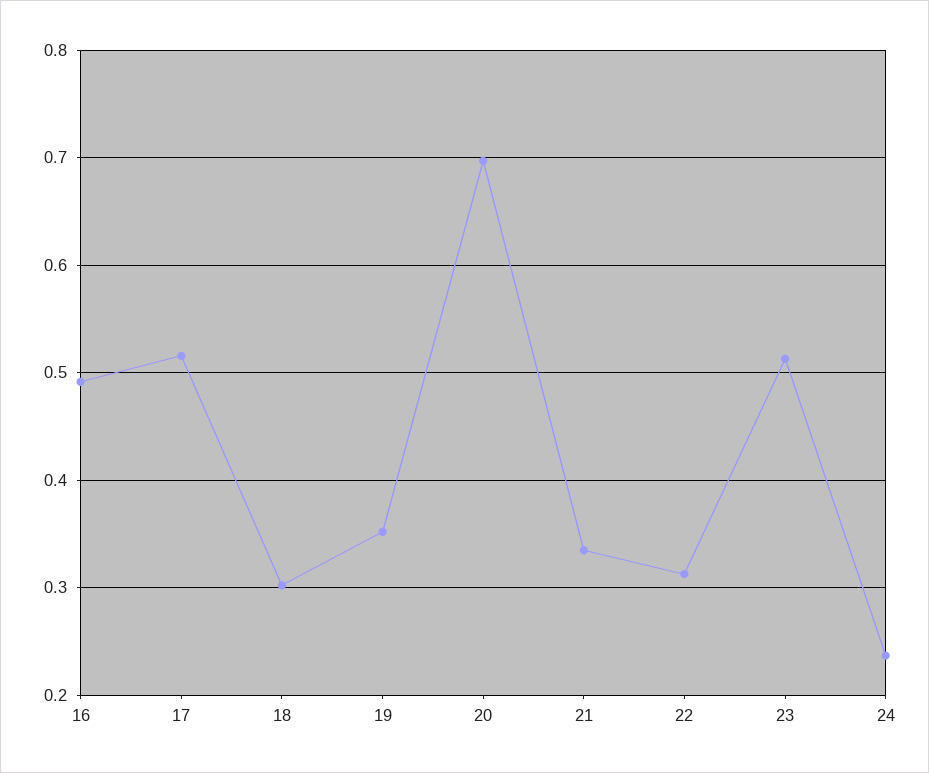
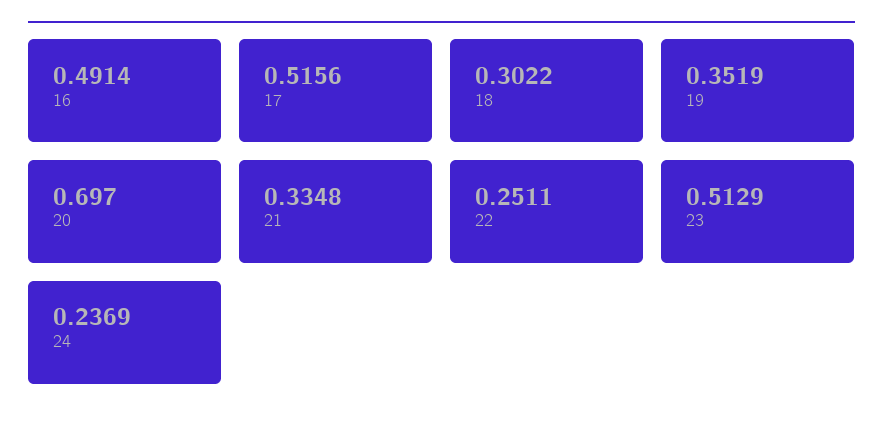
  {
    "16": 0.4914,
    "17": 0.5156,
    "18": 0.3022,
    "19": 0.3519,
    "20": 0.697,
    "21": 0.3348,
-   "22": 0.31,
+   "22": 0.2511,
    "23": 0.5129,
    "24": 0.2369
  }

